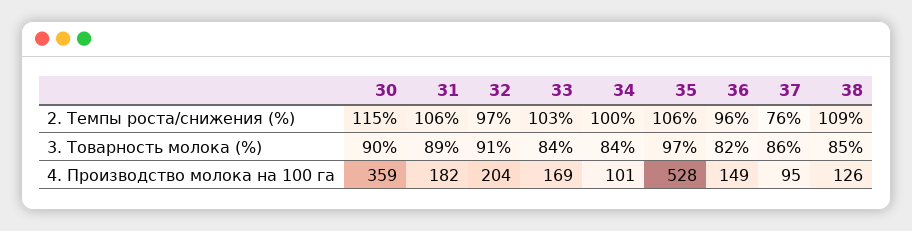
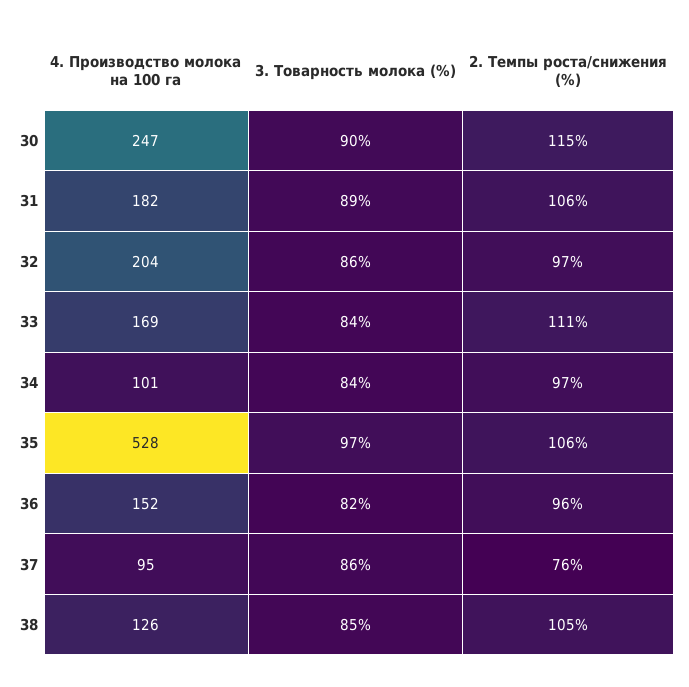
  {
    "30": {
      "2. Темпы роста/снижения (%)": 115,
      "3. Товарность молока (%)": 90,
-     "4. Производство молока на 100 га": 359
+     "4. Производство молока на 100 га": 247
    },
    "31": {
      "2. Темпы роста/снижения (%)": 106,
      "3. Товарность молока (%)": 89,
      "4. Производство молока на 100 га": 182
    },
    "32": {
      "2. Темпы роста/снижения (%)": 97,
-     "3. Товарность молока (%)": 91,
+     "3. Товарность молока (%)": 86,
      "4. Производство молока на 100 га": 204
    },
    "33": {
-     "2. Темпы роста/снижения (%)": 103,
+     "2. Темпы роста/снижения (%)": 111,
      "3. Товарность молока (%)": 84,
      "4. Производство молока на 100 га": 169
    },
    "34": {
-     "2. Темпы роста/снижения (%)": 100,
+     "2. Темпы роста/снижения (%)": 97,
      "3. Товарность молока (%)": 84,
      "4. Производство молока на 100 га": 101
    },
    "35": {
      "2. Темпы роста/снижения (%)": 106,
      "3. Товарность молока (%)": 97,
      "4. Производство молока на 100 га": 528
    },
    "36": {
      "2. Темпы роста/снижения (%)": 96,
      "3. Товарность молока (%)": 82,
-     "4. Производство молока на 100 га": 149
+     "4. Производство молока на 100 га": 152
    },
    "37": {
      "2. Темпы роста/снижения (%)": 76,
      "3. Товарность молока (%)": 86,
      "4. Производство молока на 100 га": 95
    },
    "38": {
-     "2. Темпы роста/снижения (%)": 109,
+     "2. Темпы роста/снижения (%)": 105,
      "3. Товарность молока (%)": 85,
      "4. Производство молока на 100 га": 126
    }
  }

